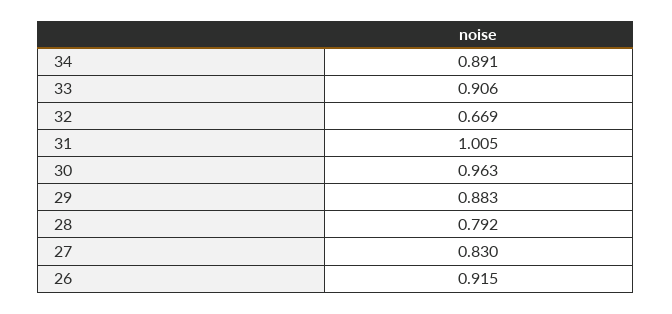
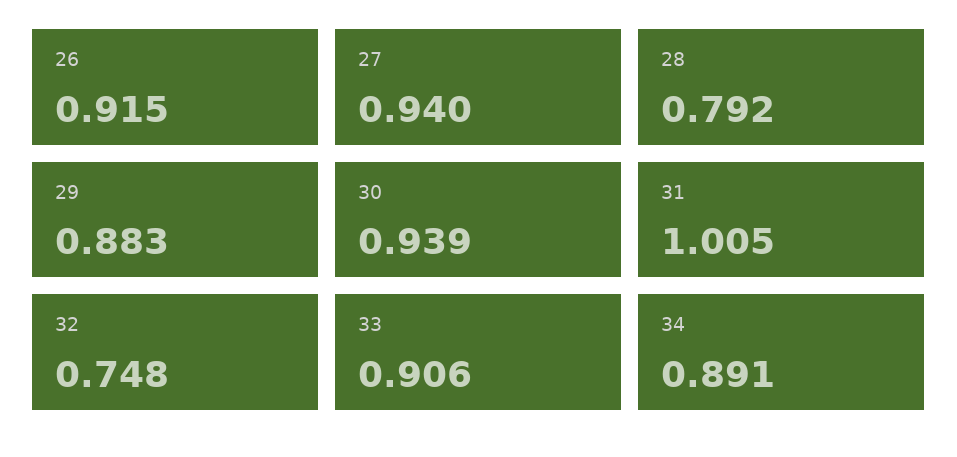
  {
    "34": 0.891,
    "33": 0.906,
-   "32": 0.669,
+   "32": 0.748,
    "31": 1.005,
-   "30": 0.963,
+   "30": 0.939,
    "29": 0.883,
    "28": 0.792,
-   "27": 0.83,
+   "27": 0.94,
    "26": 0.915
  }

